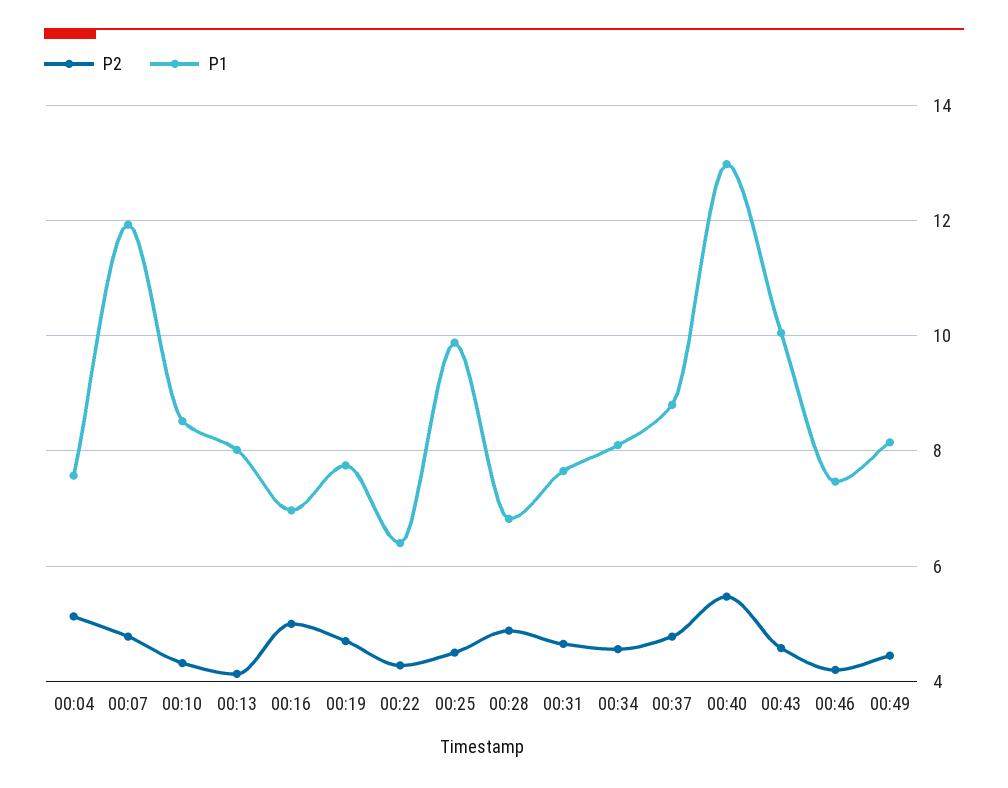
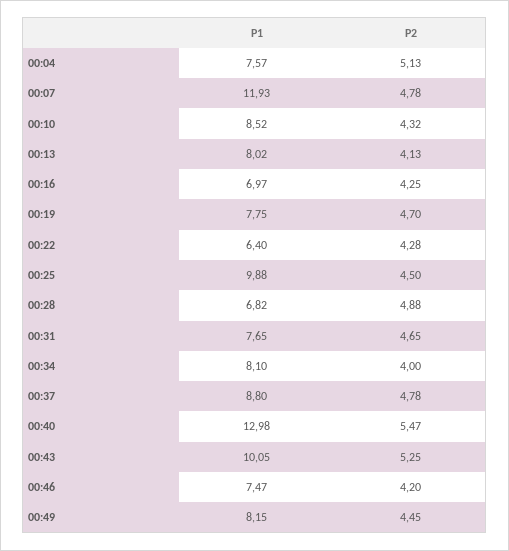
  {
    "P2": {
      "00:04": 5.13,
      "00:07": 4.78,
      "00:10": 4.32,
      "00:13": 4.13,
-     "00:16": 5,
+     "00:16": 4.25,
      "00:19": 4.7,
      "00:22": 4.28,
      "00:25": 4.5,
      "00:28": 4.88,
      "00:31": 4.65,
-     "00:34": 4.6,
+     "00:34": 4,
      "00:37": 4.78,
      "00:40": 5.47,
-     "00:43": 4.6,
+     "00:43": 5.25,
      "00:46": 4.2,
      "00:49": 4.45
    },
    "P1": {
      "00:04": 7.57,
      "00:07": 11.93,
      "00:10": 8.52,
      "00:13": 8.02,
      "00:16": 6.97,
      "00:19": 7.75,
      "00:22": 6.4,
      "00:25": 9.88,
      "00:28": 6.82,
      "00:31": 7.65,
      "00:34": 8.1,
      "00:37": 8.8,
      "00:40": 12.98,
      "00:43": 10.05,
      "00:46": 7.47,
      "00:49": 8.15
    }
  }

